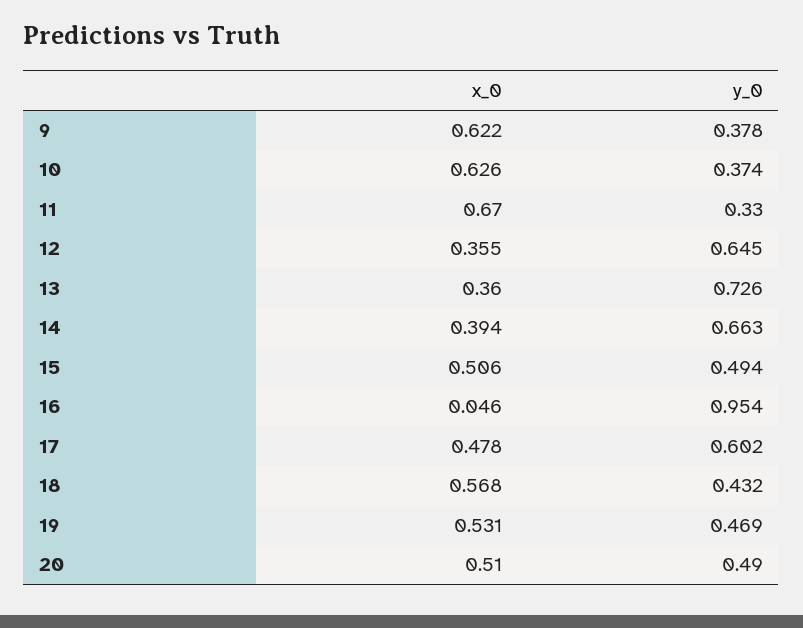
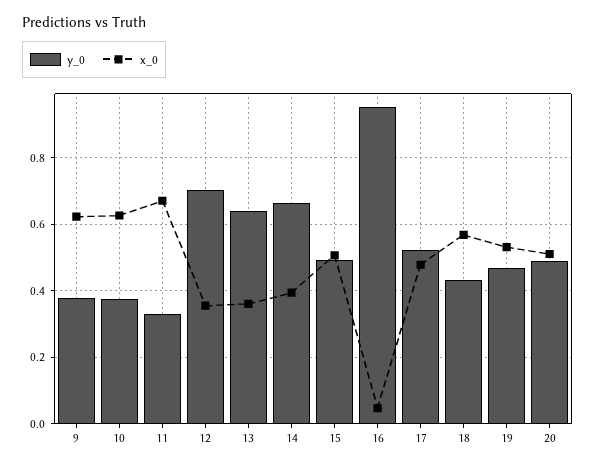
  {
    "x_0": {
      "9": 0.622,
      "10": 0.626,
      "11": 0.67,
      "12": 0.355,
      "13": 0.36,
      "14": 0.394,
      "15": 0.506,
      "16": 0.046,
      "17": 0.478,
      "18": 0.568,
      "19": 0.531,
      "20": 0.51
    },
    "y_0": {
      "9": 0.378,
      "10": 0.374,
      "11": 0.33,
-     "12": 0.645,
+     "12": 0.7,
-     "13": 0.726,
+     "13": 0.64,
      "14": 0.663,
      "15": 0.494,
      "16": 0.954,
-     "17": 0.602,
+     "17": 0.52,
      "18": 0.432,
      "19": 0.469,
      "20": 0.49
    }
  }

